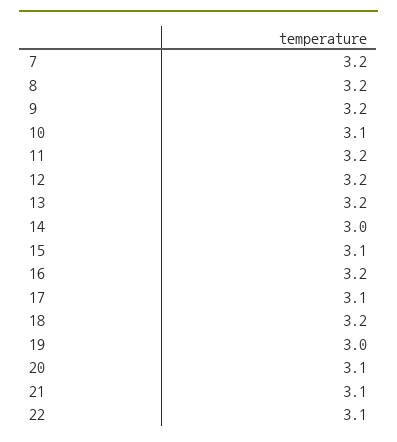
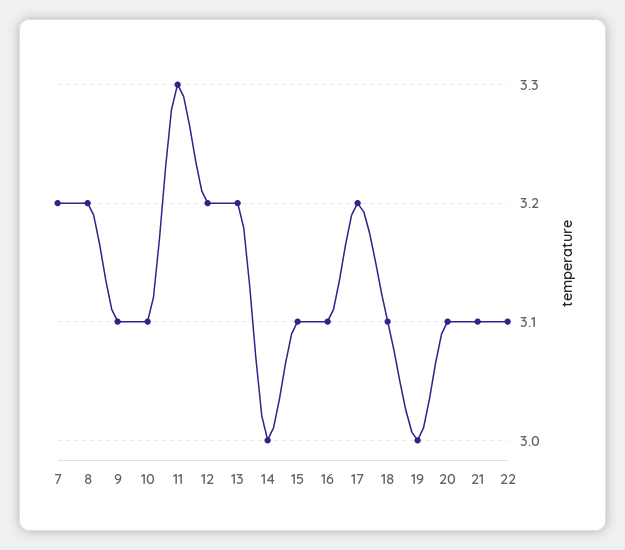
  {
    "7": 3.2,
    "8": 3.2,
-   "9": 3.2,
+   "9": 3.1,
    "10": 3.1,
-   "11": 3.2,
+   "11": 3.3,
    "12": 3.2,
    "13": 3.2,
    "14": 3,
    "15": 3.1,
-   "16": 3.2,
+   "16": 3.1,
-   "17": 3.1,
+   "17": 3.2,
-   "18": 3.2,
+   "18": 3.1,
    "19": 3,
    "20": 3.1,
    "21": 3.1,
    "22": 3.1
  }

